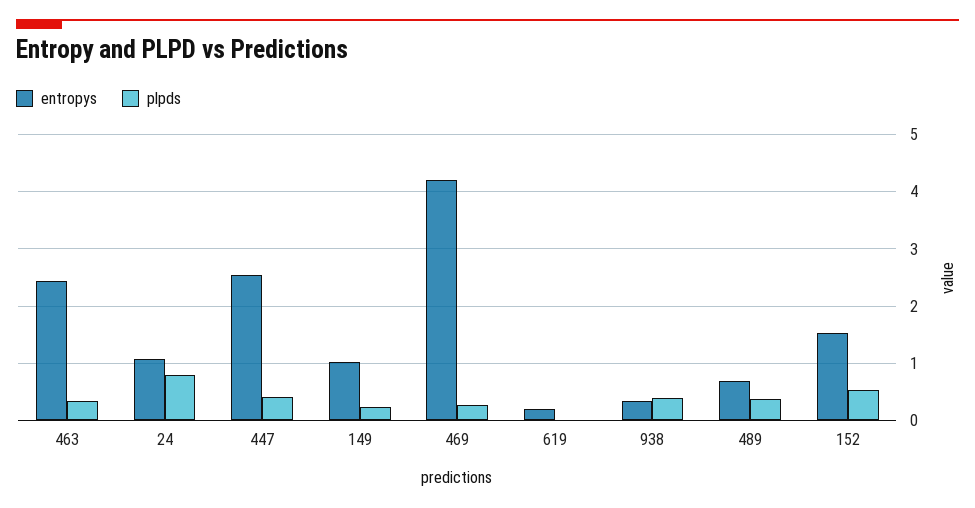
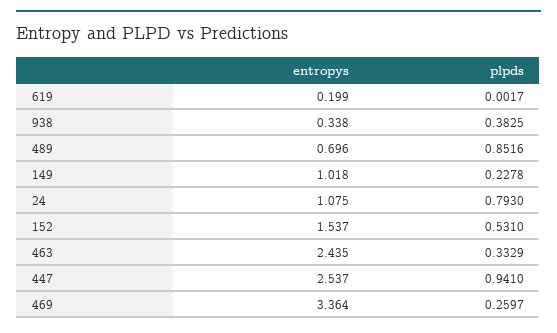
  {
    "entropys": {
      "463": 2.435,
      "24": 1.075,
      "447": 2.537,
      "149": 1.018,
-     "469": 4.2,
+     "469": 3.364,
      "619": 0.199,
      "938": 0.338,
      "489": 0.696,
      "152": 1.537
    },
    "plpds": {
      "463": 0.3329,
      "24": 0.793,
-     "447": 0.4,
+     "447": 0.941,
      "149": 0.2278,
      "469": 0.2597,
      "619": 0.0017,
      "938": 0.3825,
-     "489": 0.4,
+     "489": 0.8516,
      "152": 0.531
    }
  }

